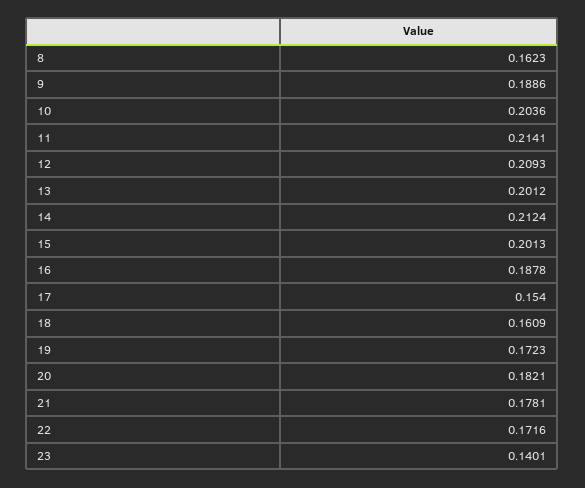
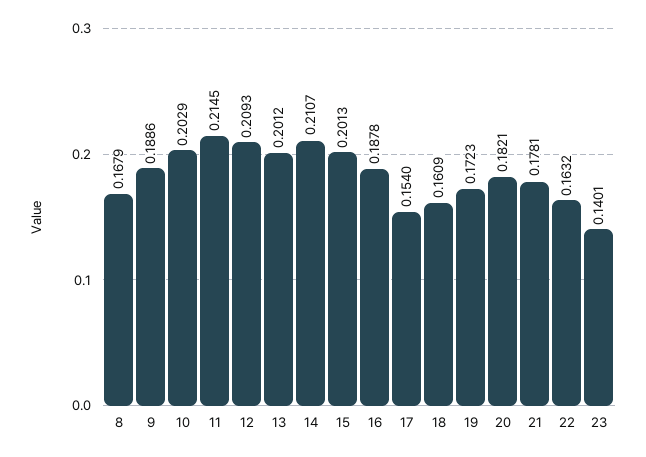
  {
-   "8": 0.1623,
+   "8": 0.1679,
    "9": 0.1886,
-   "10": 0.2036,
+   "10": 0.2029,
-   "11": 0.2141,
+   "11": 0.2145,
    "12": 0.2093,
    "13": 0.2012,
-   "14": 0.2124,
+   "14": 0.2107,
    "15": 0.2013,
    "16": 0.1878,
    "17": 0.154,
    "18": 0.1609,
    "19": 0.1723,
    "20": 0.1821,
    "21": 0.1781,
-   "22": 0.1716,
+   "22": 0.1632,
    "23": 0.1401
  }

